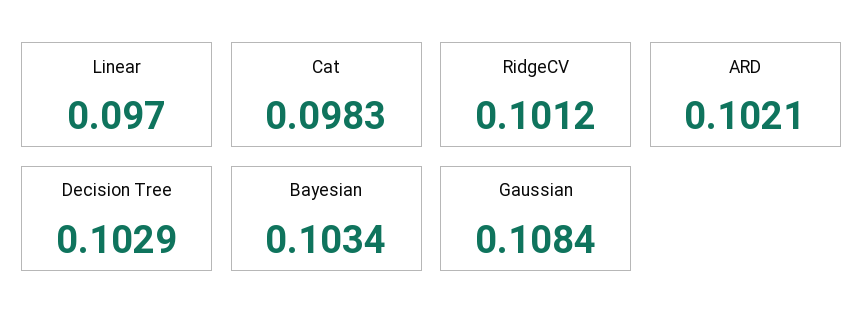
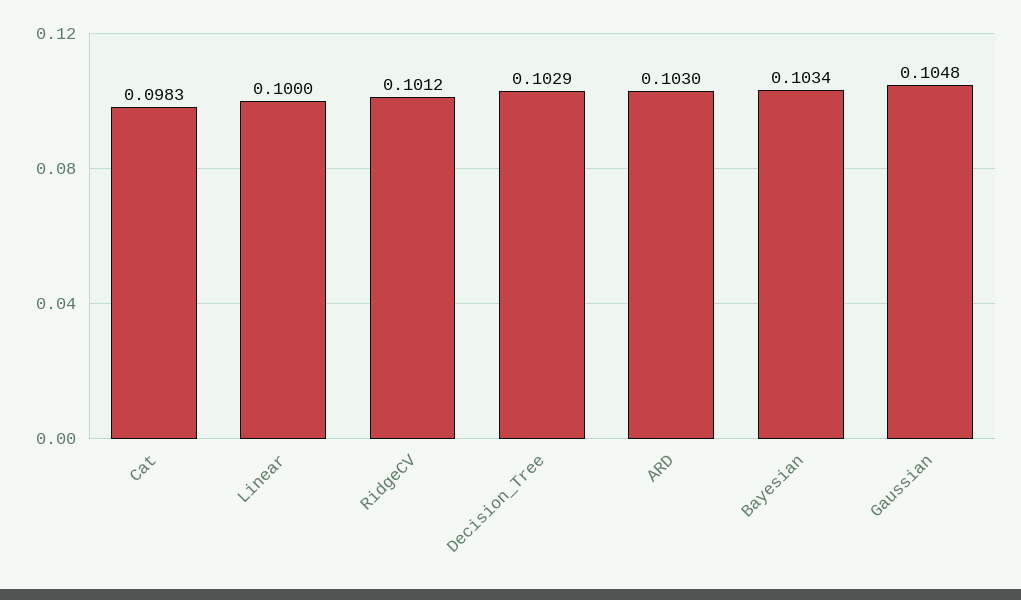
  {
-   "Linear": 0.097,
+   "Linear": 0.1,
    "Cat": 0.0983,
    "RidgeCV": 0.1012,
-   "ARD": 0.1021,
+   "ARD": 0.103,
    "Decision Tree": 0.1029,
    "Bayesian": 0.1034,
-   "Gaussian": 0.1084
+   "Gaussian": 0.1048
  }

